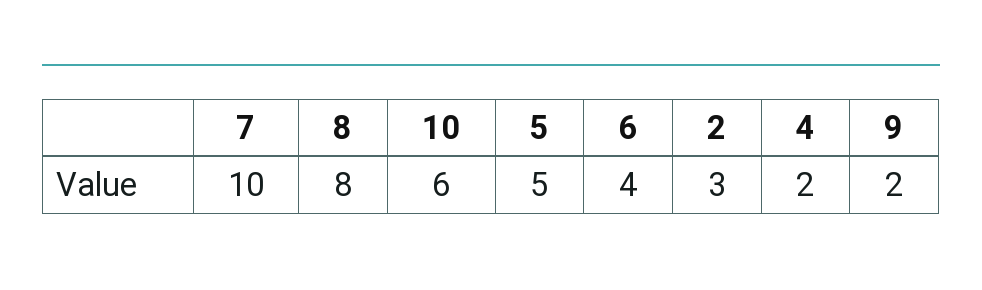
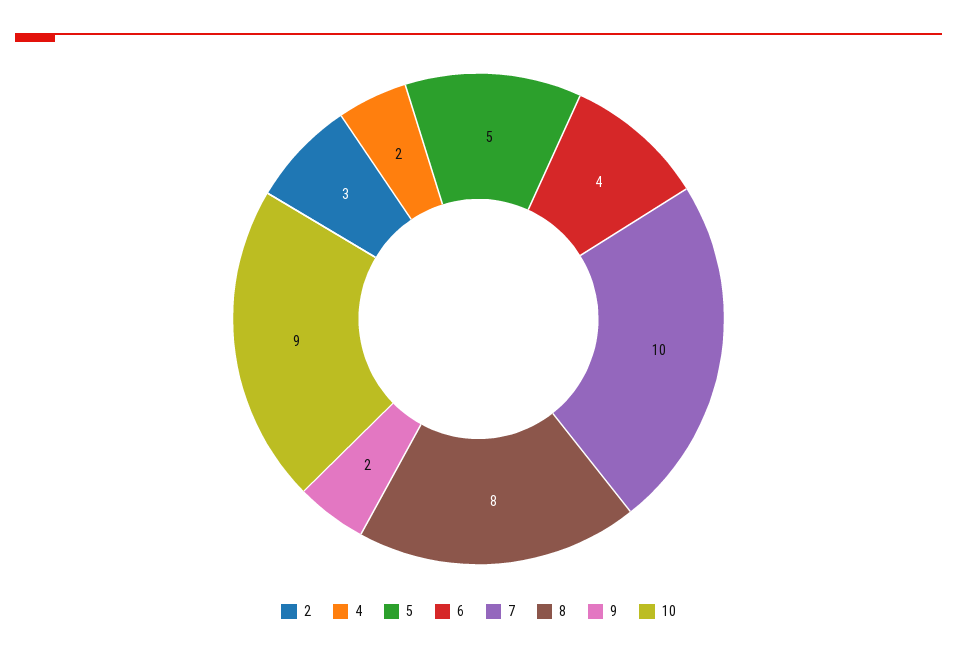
  {
    "7": 10,
    "8": 8,
-   "10": 6,
+   "10": 9,
    "5": 5,
    "6": 4,
    "2": 3,
    "4": 2,
    "9": 2
  }

